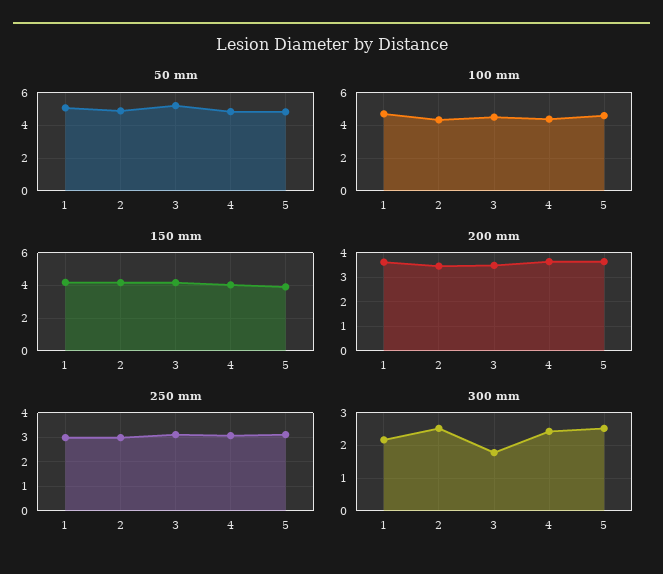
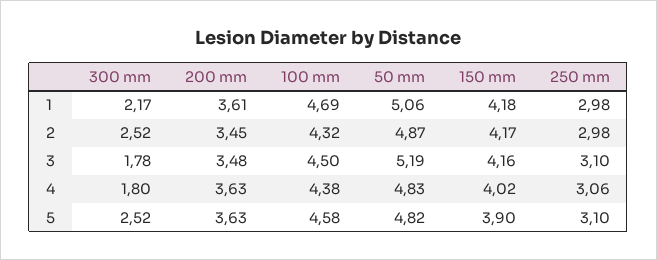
  {
    "50 mm": {
      "1": 5.06,
      "2": 4.87,
      "3": 5.19,
      "4": 4.83,
      "5": 4.82
    },
    "100 mm": {
      "1": 4.69,
      "2": 4.32,
      "3": 4.5,
      "4": 4.38,
      "5": 4.58
    },
    "150 mm": {
      "1": 4.18,
      "2": 4.17,
      "3": 4.16,
      "4": 4.02,
      "5": 3.9
    },
    "200 mm": {
      "1": 3.61,
      "2": 3.45,
      "3": 3.48,
      "4": 3.63,
      "5": 3.63
    },
    "250 mm": {
      "1": 2.98,
      "2": 2.98,
      "3": 3.1,
      "4": 3.06,
      "5": 3.1
    },
    "300 mm": {
      "1": 2.17,
      "2": 2.52,
      "3": 1.78,
-     "4": 2.4,
+     "4": 1.8,
      "5": 2.52
    }
  }

